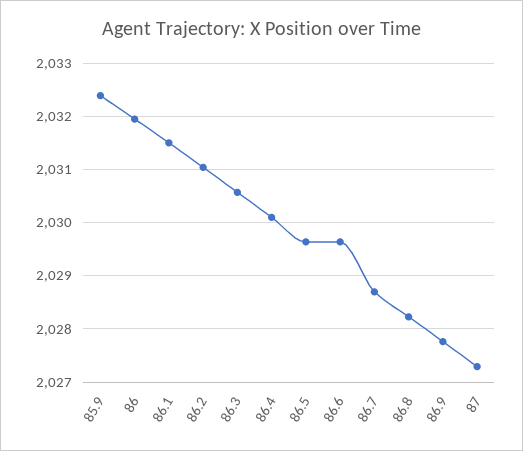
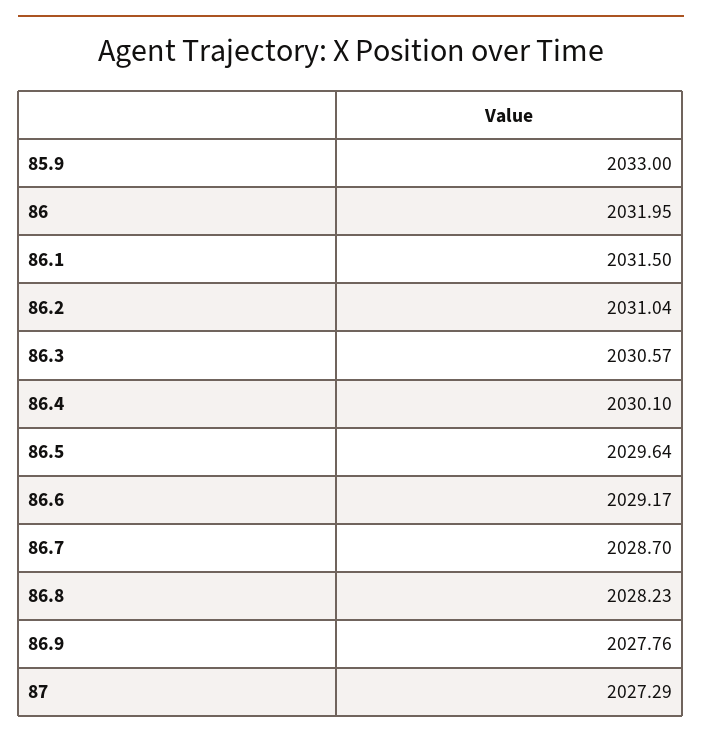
  {
-   "85.9": 2032.4,
+   "85.9": 2033,
    "86": 2031.95,
    "86.1": 2031.5,
    "86.2": 2031.04,
    "86.3": 2030.57,
    "86.4": 2030.1,
    "86.5": 2029.64,
-   "86.6": 2029.6,
+   "86.6": 2029.17,
    "86.7": 2028.7,
    "86.8": 2028.23,
    "86.9": 2027.76,
    "87": 2027.29
  }

